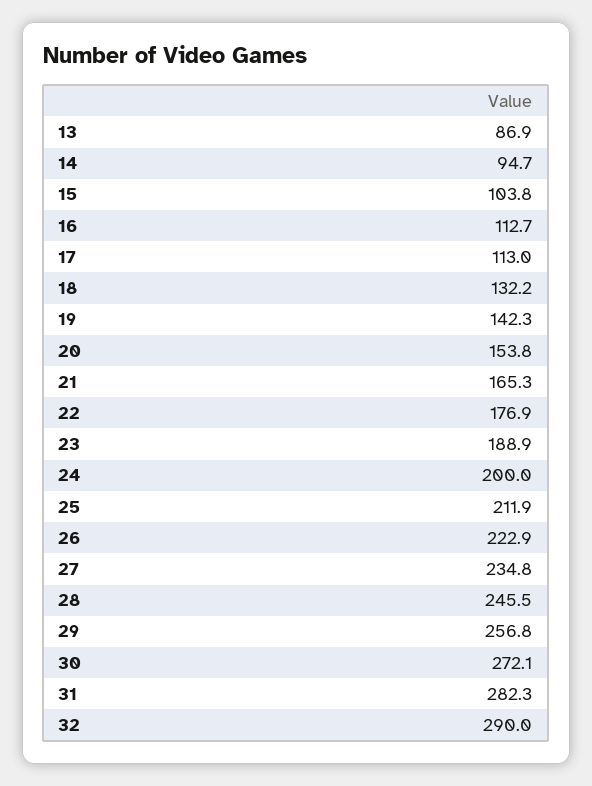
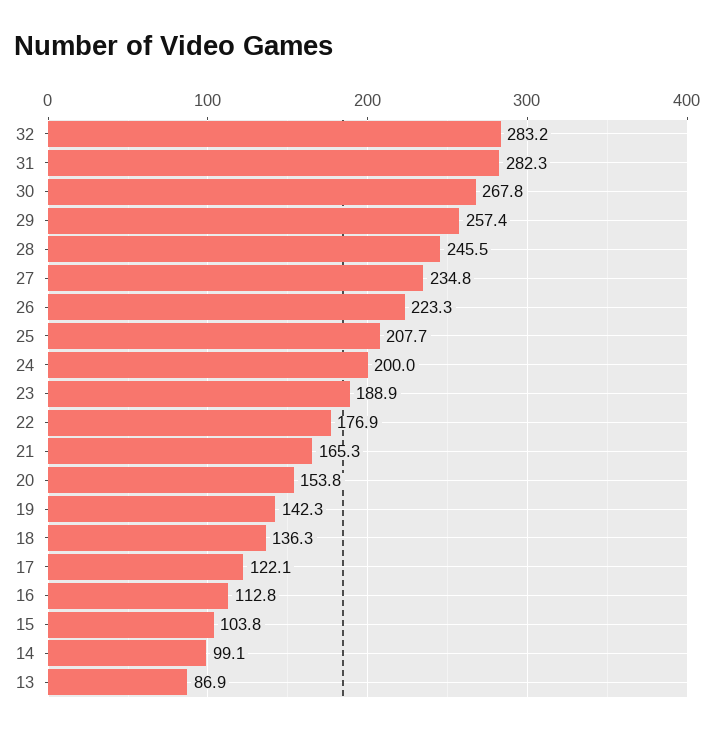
  {
    "13": 86.9,
-   "14": 94.7,
+   "14": 99.1,
    "15": 103.8,
-   "16": 112.7,
+   "16": 112.8,
-   "17": 113,
+   "17": 122.1,
-   "18": 132.2,
+   "18": 136.3,
    "19": 142.3,
    "20": 153.8,
    "21": 165.3,
    "22": 176.9,
    "23": 188.9,
    "24": 200,
-   "25": 211.9,
+   "25": 207.7,
-   "26": 222.9,
+   "26": 223.3,
    "27": 234.8,
    "28": 245.5,
-   "29": 256.8,
+   "29": 257.4,
-   "30": 272.1,
+   "30": 267.8,
    "31": 282.3,
-   "32": 290
+   "32": 283.2
  }

